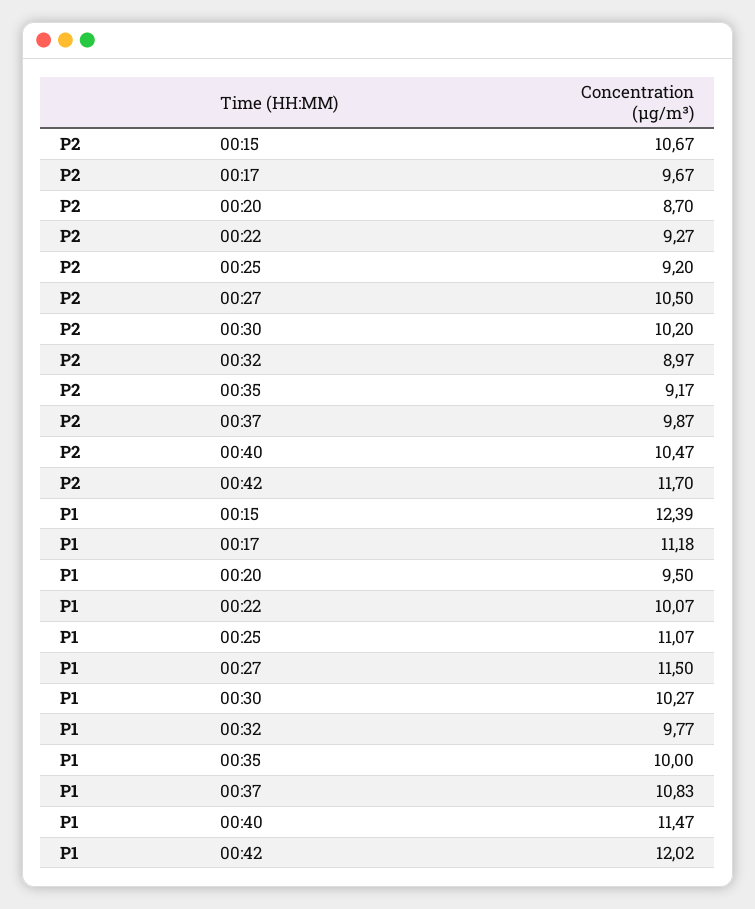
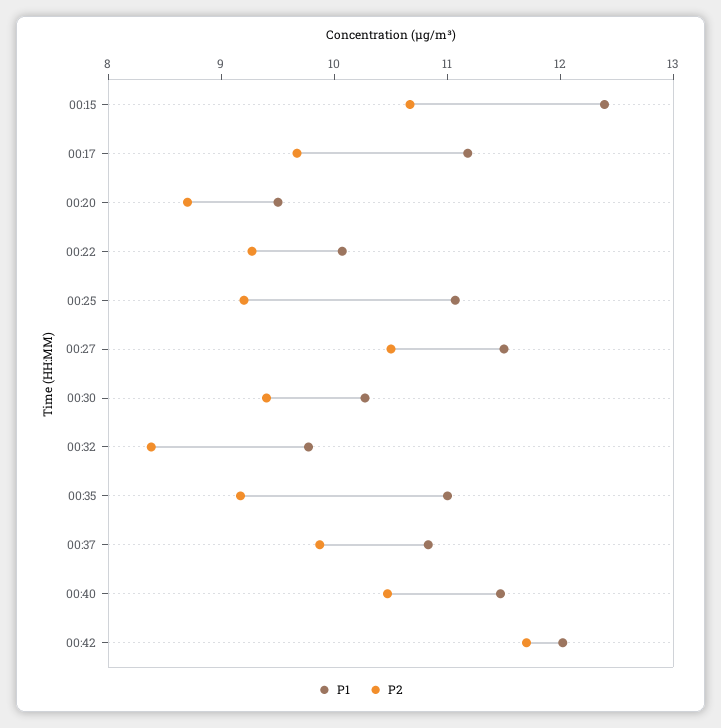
  {
    "P2": {
      "00:15": 10.67,
      "00:17": 9.67,
      "00:20": 8.7,
      "00:22": 9.27,
      "00:25": 9.2,
      "00:27": 10.5,
-     "00:30": 10.2,
+     "00:30": 9.4,
-     "00:32": 8.97,
+     "00:32": 8.4,
      "00:35": 9.17,
      "00:37": 9.87,
      "00:40": 10.47,
      "00:42": 11.7
    },
    "P1": {
      "00:15": 12.39,
      "00:17": 11.18,
      "00:20": 9.5,
      "00:22": 10.07,
      "00:25": 11.07,
      "00:27": 11.5,
      "00:30": 10.27,
      "00:32": 9.77,
-     "00:35": 10,
+     "00:35": 11,
      "00:37": 10.83,
      "00:40": 11.47,
      "00:42": 12.02
    }
  }

